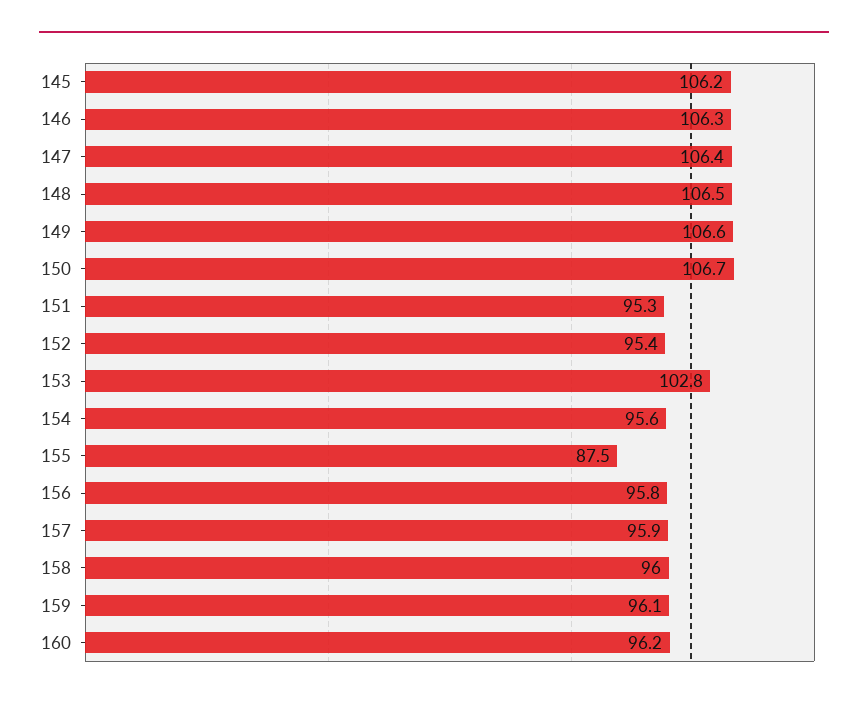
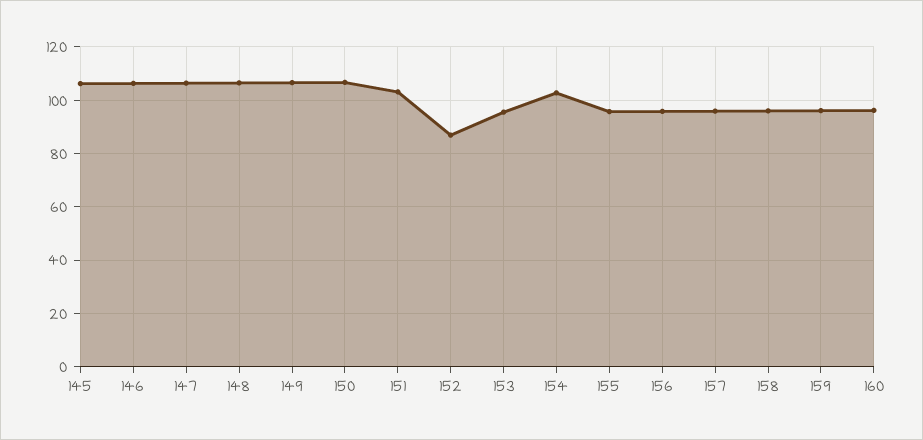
  {
    "145": 106.2,
    "146": 106.3,
    "147": 106.4,
    "148": 106.5,
    "149": 106.6,
    "150": 106.7,
-   "151": 95.3,
+   "151": 102.5,
-   "152": 95.4,
+   "152": 87.5,
-   "153": 102.8,
+   "153": 95,
-   "154": 95.6,
+   "154": 102.5,
-   "155": 87.5,
+   "155": 95,
    "156": 95.8,
    "157": 95.9,
    "158": 96,
    "159": 96.1,
    "160": 96.2
  }

